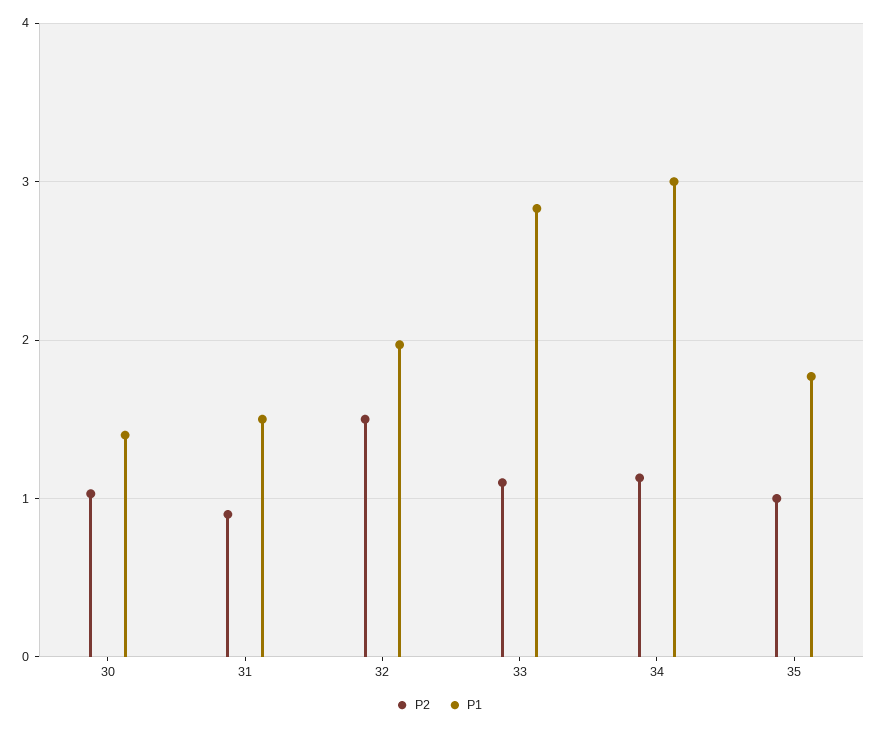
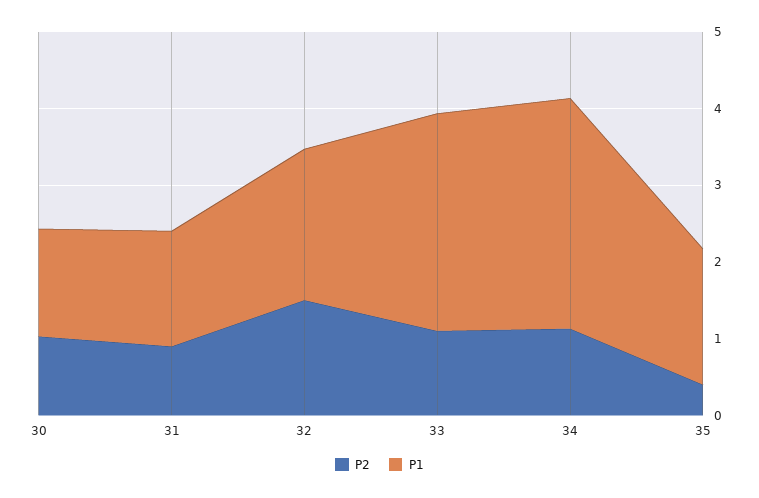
  {
    "P2": {
      "30": 1,
      "31": 0.9,
      "32": 1.5,
      "33": 1.1,
      "34": 1.1,
-     "35": 1
+     "35": 0.4
    },
    "P1": {
      "30": 1.4,
      "31": 1.5,
      "32": 2,
      "33": 2.8,
      "34": 3,
      "35": 1.8
    }
  }

